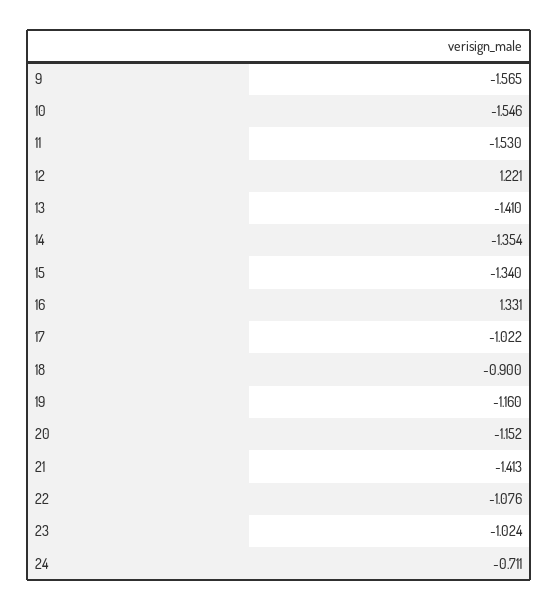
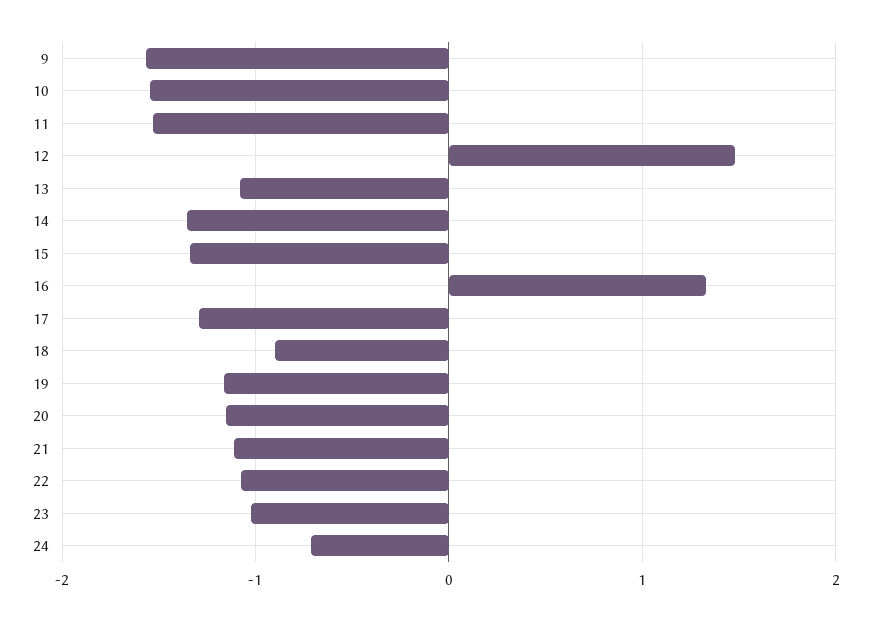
  {
    "9": -1.565,
    "10": -1.546,
    "11": -1.53,
-   "12": 1.221,
+   "12": 1.5,
-   "13": -1.41,
+   "13": -1.1,
    "14": -1.354,
    "15": -1.34,
    "16": 1.331,
-   "17": -1.022,
+   "17": -1.3,
    "18": -0.9,
    "19": -1.16,
    "20": -1.152,
-   "21": -1.413,
+   "21": -1.1,
    "22": -1.076,
    "23": -1.024,
    "24": -0.711
  }

